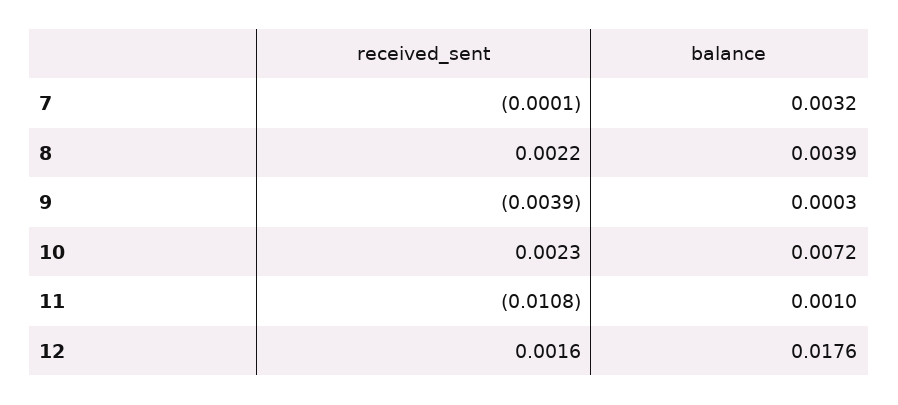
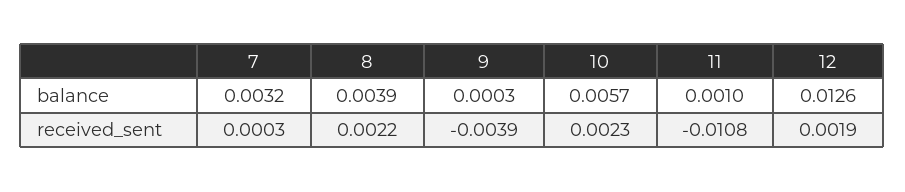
  {
    "received_sent": {
-     "7": -0.0001,
+     "7": 0.0003,
      "8": 0.0022,
      "9": -0.0039,
      "10": 0.0023,
      "11": -0.0108,
-     "12": 0.0016
+     "12": 0.0019
    },
    "balance": {
      "7": 0.0032,
      "8": 0.0039,
      "9": 0.0003,
-     "10": 0.0072,
+     "10": 0.0057,
      "11": 0.001,
-     "12": 0.0176
+     "12": 0.0126
    }
  }

